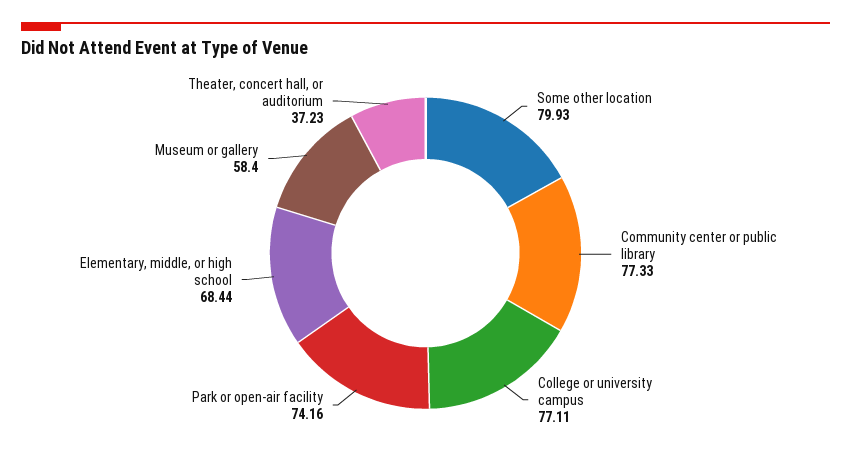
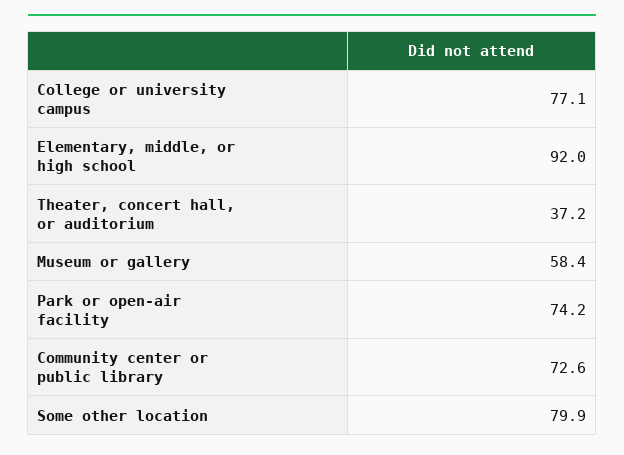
  {
    "Some other location": 79.93,
-   "Community center or public library": 77.33,
+   "Community center or public library": 72.6,
    "College or university campus": 77.11,
    "Park or open-air facility": 74.16,
-   "Elementary, middle, or high school": 68.44,
+   "Elementary, middle, or high school": 92,
    "Museum or gallery": 58.4,
    "Theater, concert hall, or auditorium": 37.23
  }

